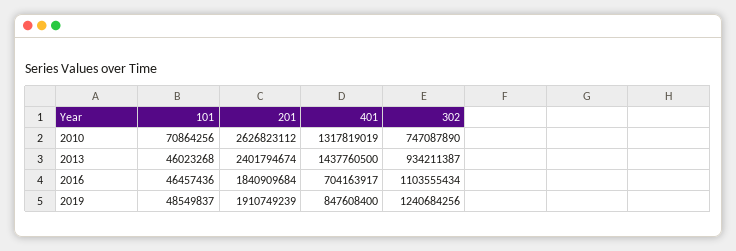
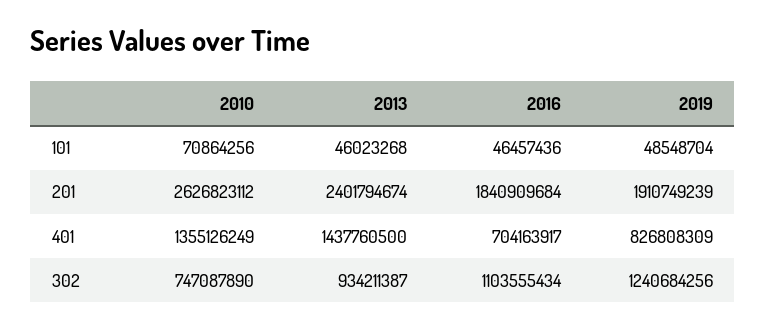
  {
    "101": {
      "2010": 70864256,
      "2013": 46023268,
      "2016": 46457436,
-     "2019": 48549837
+     "2019": 48548704
    },
    "201": {
      "2010": 2626823112,
      "2013": 2401794674,
      "2016": 1840909684,
      "2019": 1910749239
    },
    "401": {
-     "2010": 1317819019,
+     "2010": 1355126249,
      "2013": 1437760500,
      "2016": 704163917,
-     "2019": 847608400
+     "2019": 826808309
    },
    "302": {
      "2010": 747087890,
      "2013": 934211387,
      "2016": 1103555434,
      "2019": 1240684256
    }
  }

